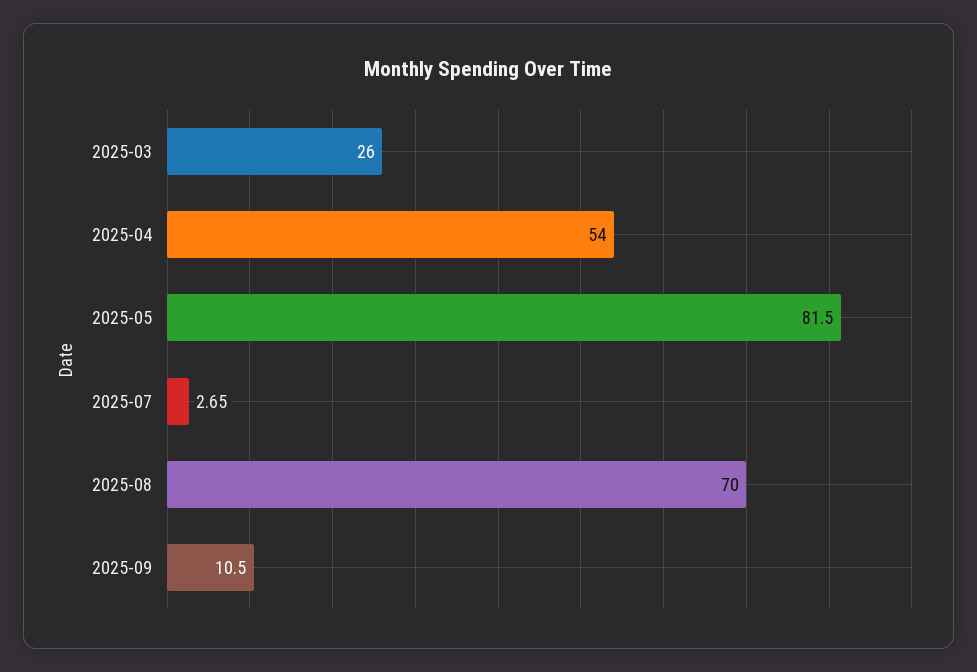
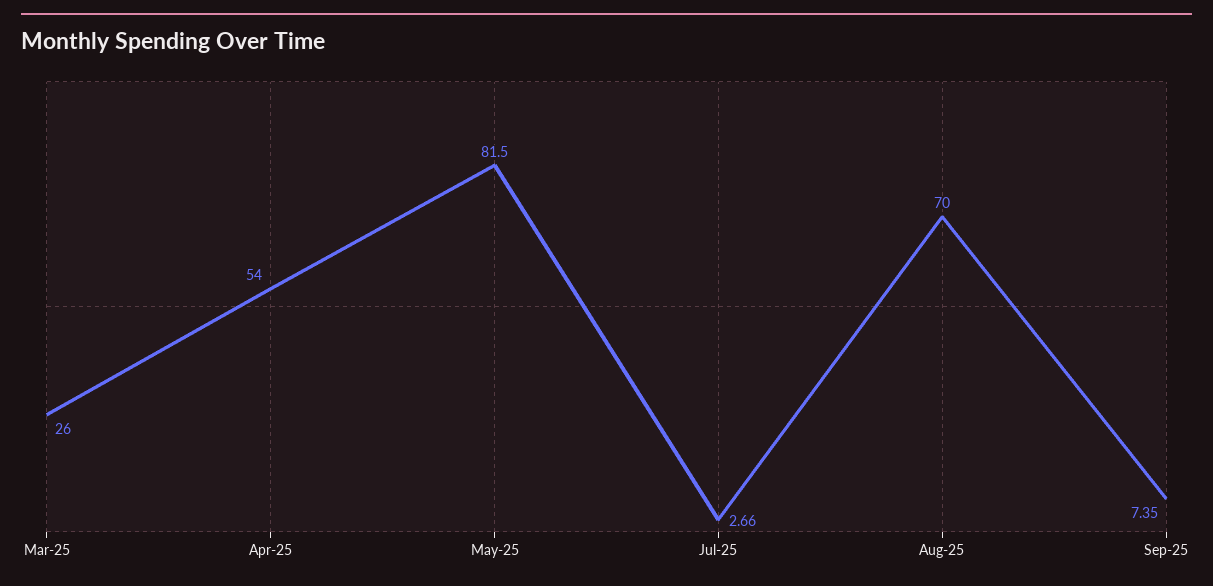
  {
    "2025-03": 26,
    "2025-04": 54,
    "2025-05": 81.5,
-   "2025-07": 2.65,
+   "2025-07": 2.66,
    "2025-08": 70,
-   "2025-09": 10.5
+   "2025-09": 7.35
  }

